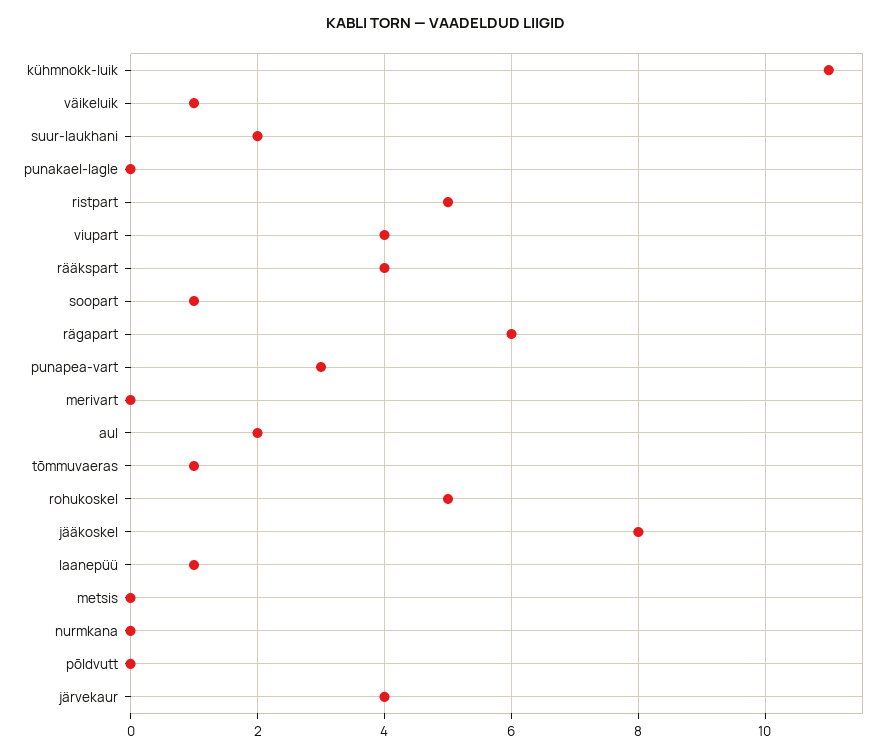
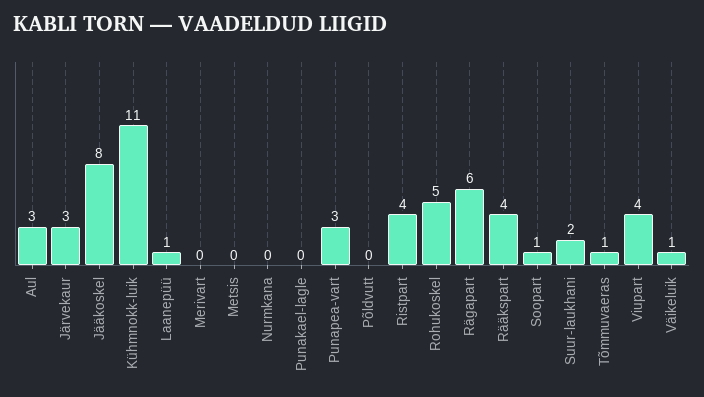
  {
    "kühmnokk-luik": 11,
    "väikeluik": 1,
    "suur-laukhani": 2,
    "punakael-lagle": 0,
-   "ristpart": 5,
+   "ristpart": 4,
    "viupart": 4,
    "rääkspart": 4,
    "soopart": 1,
    "rägapart": 6,
    "punapea-vart": 3,
    "merivart": 0,
-   "aul": 2,
+   "aul": 3,
    "tõmmuvaeras": 1,
    "rohukoskel": 5,
    "jääkoskel": 8,
    "laanepüü": 1,
    "metsis": 0,
    "nurmkana": 0,
    "põldvutt": 0,
-   "järvekaur": 4
+   "järvekaur": 3
  }

